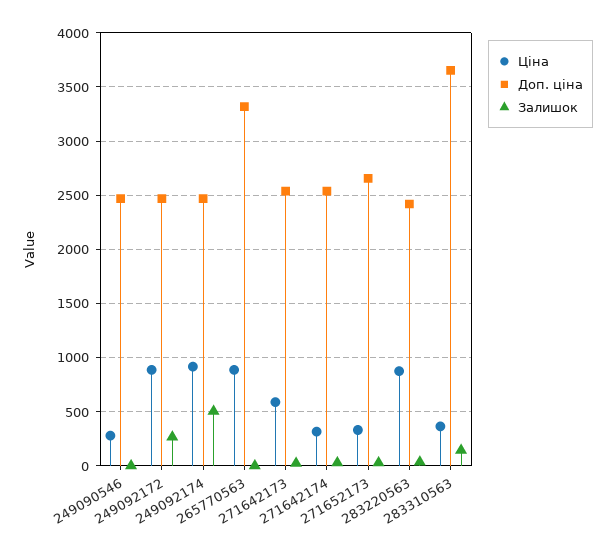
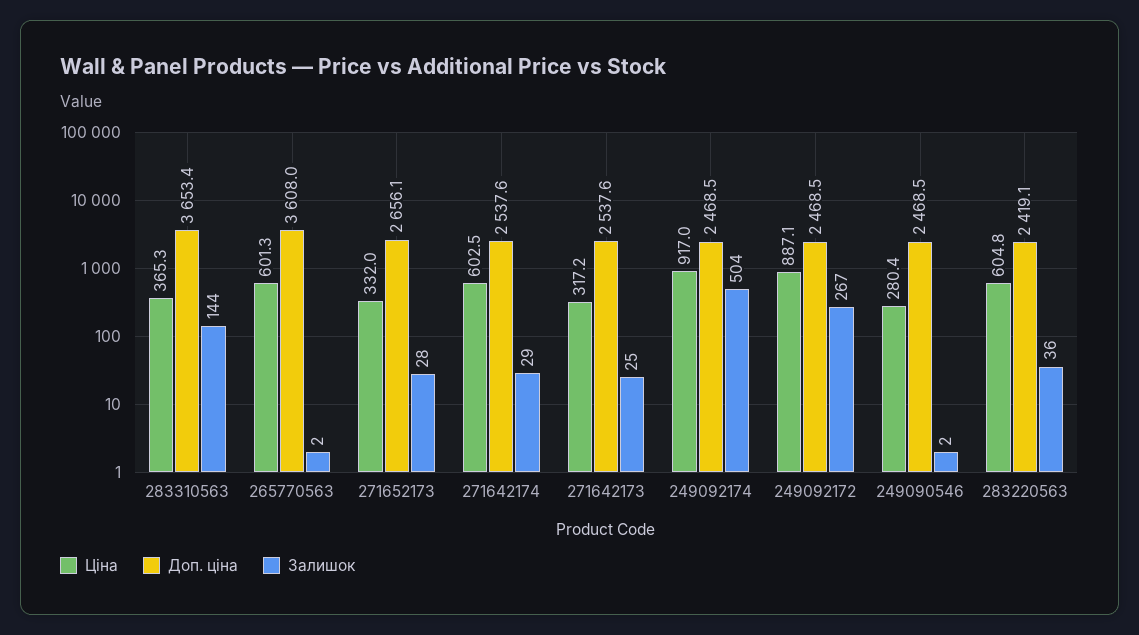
  {
    "Ціна": {
      "249090546": 280.4,
      "249092172": 887.1,
      "249092174": 917,
-     "265770563": 900,
+     "265770563": 601.3,
-     "271642173": 600,
+     "271642173": 317.2,
-     "271642174": 300,
+     "271642174": 602.5,
      "271652173": 332,
-     "283220563": 900,
+     "283220563": 604.8,
      "283310563": 365.3
    },
    "Доп. ціна": {
      "249090546": 2468.5,
      "249092172": 2468.5,
      "249092174": 2468.5,
-     "265770563": 3300,
+     "265770563": 3608,
      "271642173": 2537.6,
      "271642174": 2537.6,
      "271652173": 2656.1,
      "283220563": 2419.1,
      "283310563": 3653.4
    },
    "Залишок": {
      "249090546": 2,
      "249092172": 267,
      "249092174": 504,
      "265770563": 2,
      "271642173": 25,
      "271642174": 29,
      "271652173": 28,
      "283220563": 36,
      "283310563": 144
    }
  }

